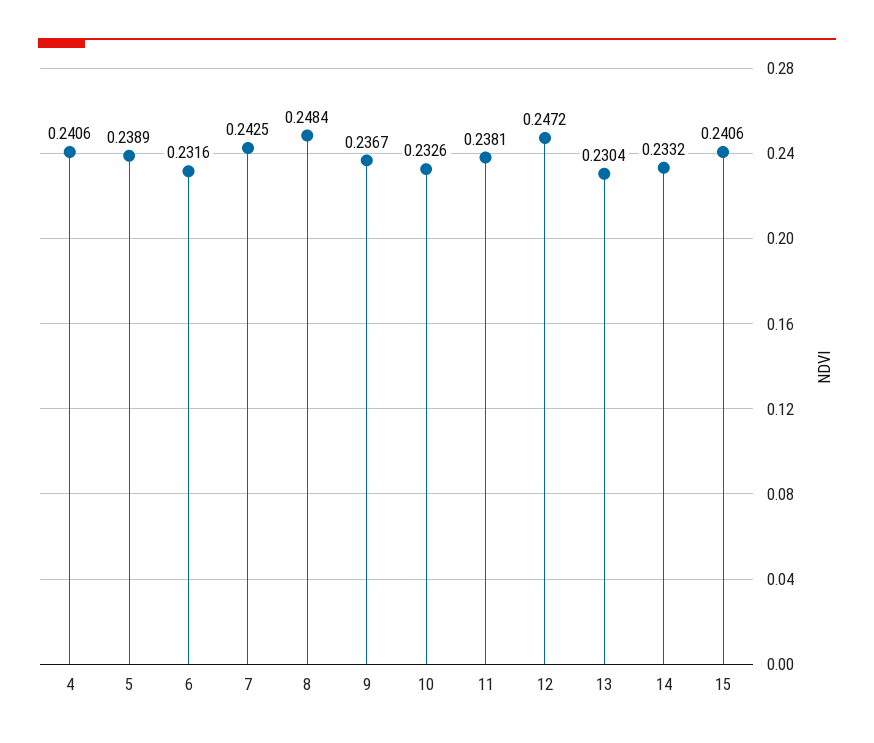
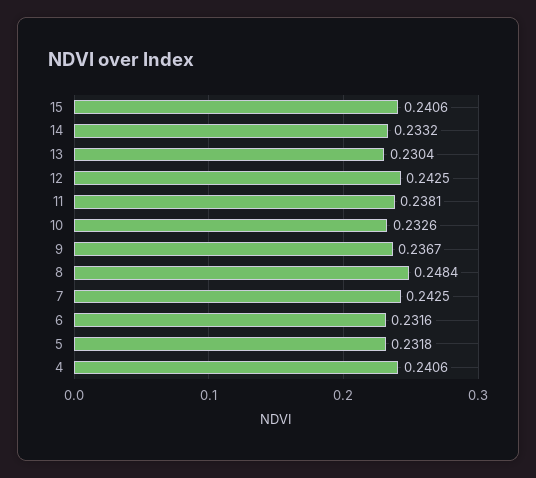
  {
    "4": 0.2406,
-   "5": 0.2389,
+   "5": 0.2318,
    "6": 0.2316,
    "7": 0.2425,
    "8": 0.2484,
    "9": 0.2367,
    "10": 0.2326,
    "11": 0.2381,
-   "12": 0.2472,
+   "12": 0.2425,
    "13": 0.2304,
    "14": 0.2332,
    "15": 0.2406
  }

